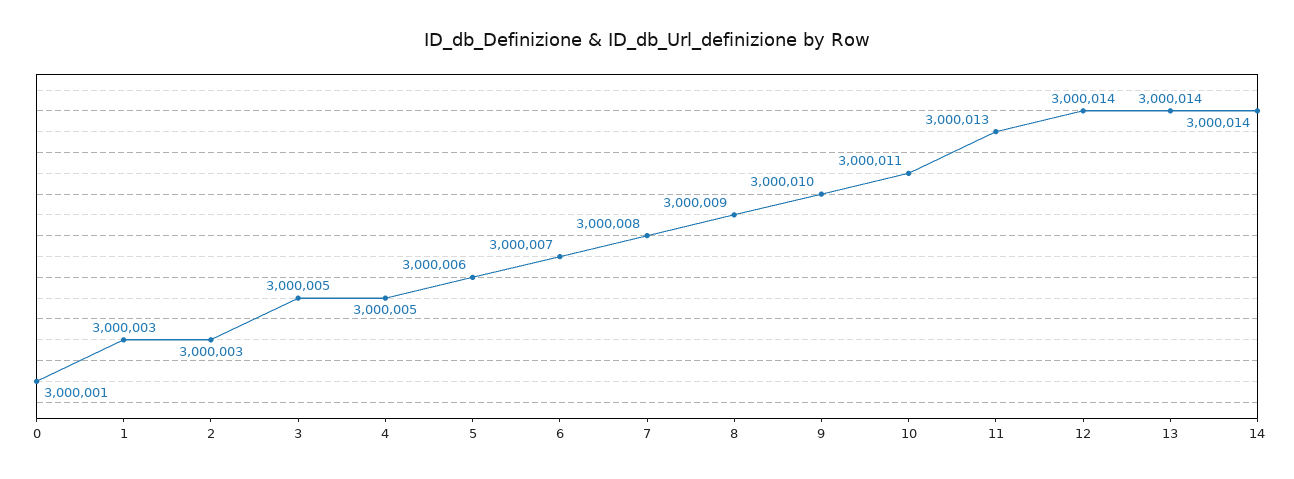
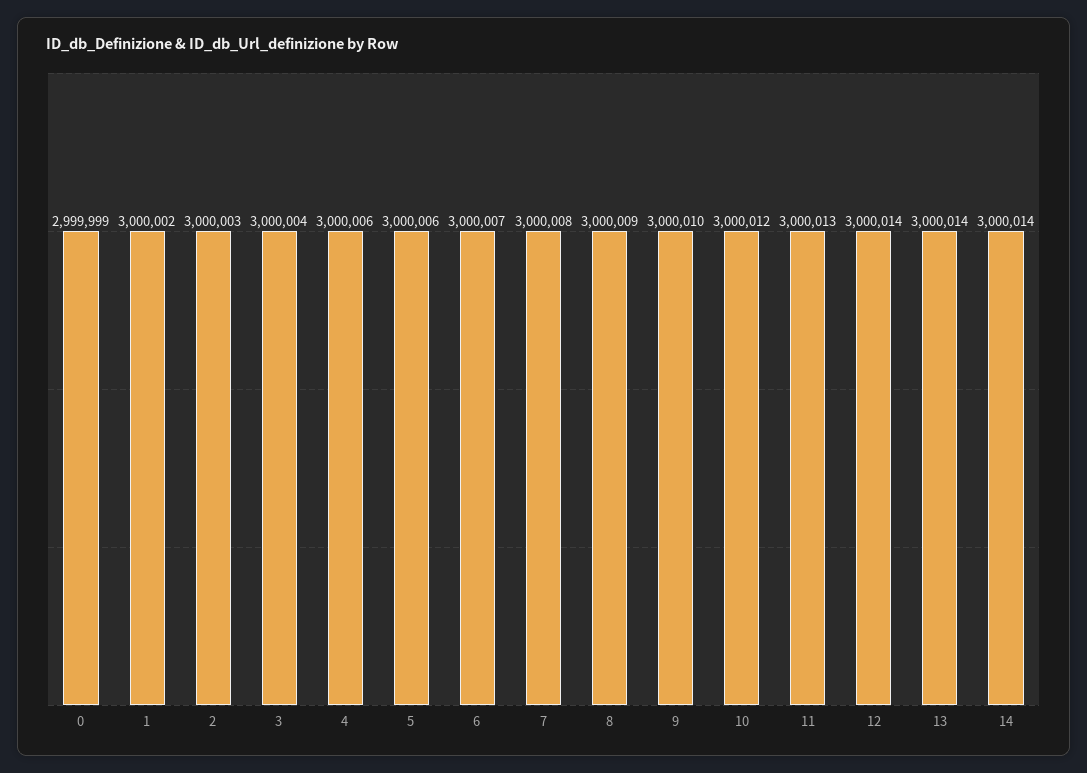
  {
-   "0": 3000001,
+   "0": 2999999,
-   "1": 3000003,
+   "1": 3000002,
    "2": 3000003,
-   "3": 3000005,
+   "3": 3000004,
-   "4": 3000005,
+   "4": 3000006,
    "5": 3000006,
    "6": 3000007,
    "7": 3000008,
    "8": 3000009,
    "9": 3000010,
-   "10": 3000011,
+   "10": 3000012,
    "11": 3000013,
    "12": 3000014,
    "13": 3000014,
    "14": 3000014
  }

